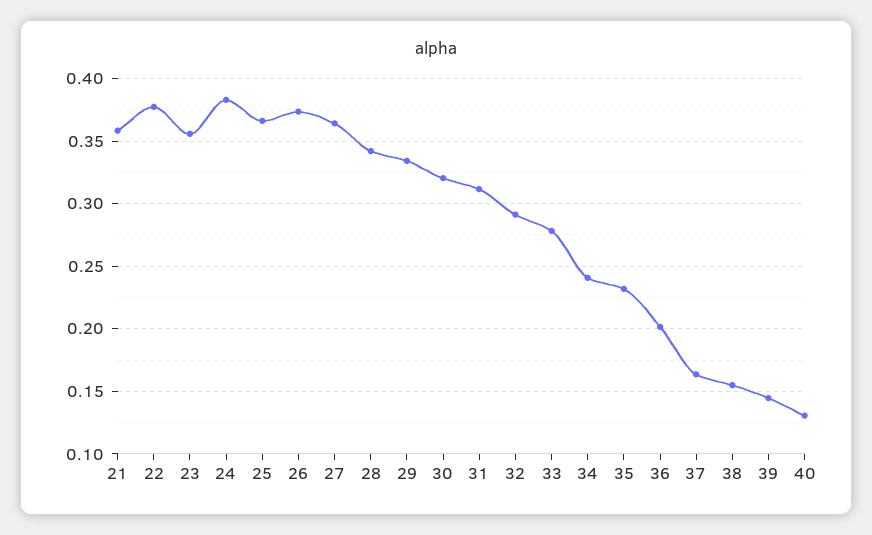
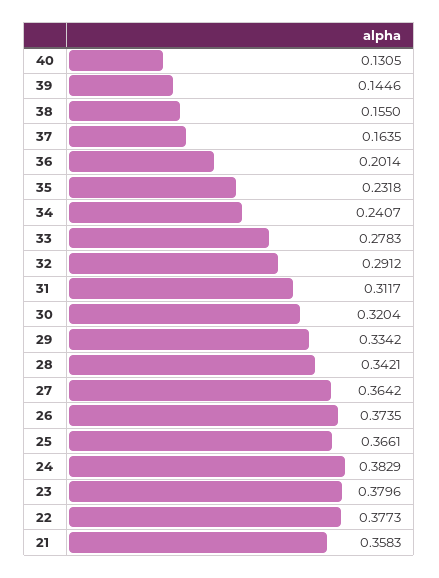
  {
    "21": 0.3583,
    "22": 0.3773,
-   "23": 0.355,
+   "23": 0.3796,
    "24": 0.3829,
    "25": 0.3661,
    "26": 0.3735,
    "27": 0.3642,
    "28": 0.3421,
    "29": 0.3342,
    "30": 0.3204,
    "31": 0.3117,
    "32": 0.2912,
    "33": 0.2783,
    "34": 0.2407,
    "35": 0.2318,
    "36": 0.2014,
    "37": 0.1635,
    "38": 0.155,
    "39": 0.1446,
    "40": 0.1305
  }

